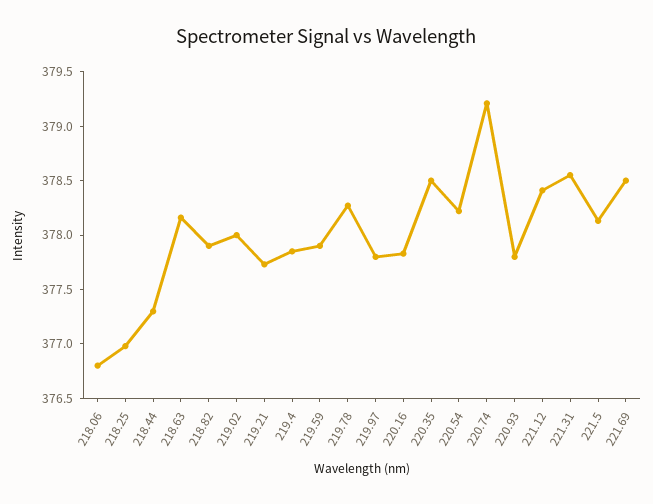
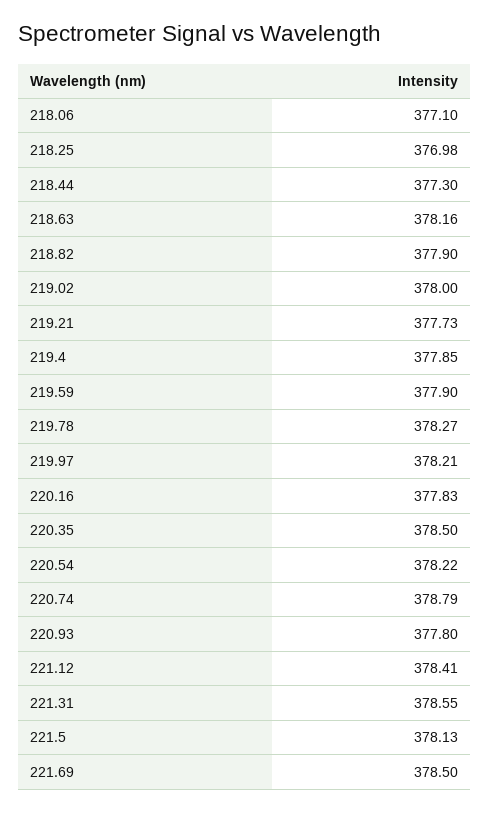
  {
-   "218.06": 376.8,
+   "218.06": 377.1,
    "218.25": 376.98,
    "218.44": 377.3,
    "218.63": 378.16,
    "218.82": 377.9,
    "219.02": 378,
    "219.21": 377.73,
    "219.4": 377.85,
    "219.59": 377.9,
    "219.78": 378.27,
-   "219.97": 377.8,
+   "219.97": 378.21,
    "220.16": 377.83,
    "220.35": 378.5,
    "220.54": 378.22,
-   "220.74": 379.2,
+   "220.74": 378.79,
    "220.93": 377.8,
    "221.12": 378.41,
    "221.31": 378.55,
    "221.5": 378.13,
    "221.69": 378.5
  }

